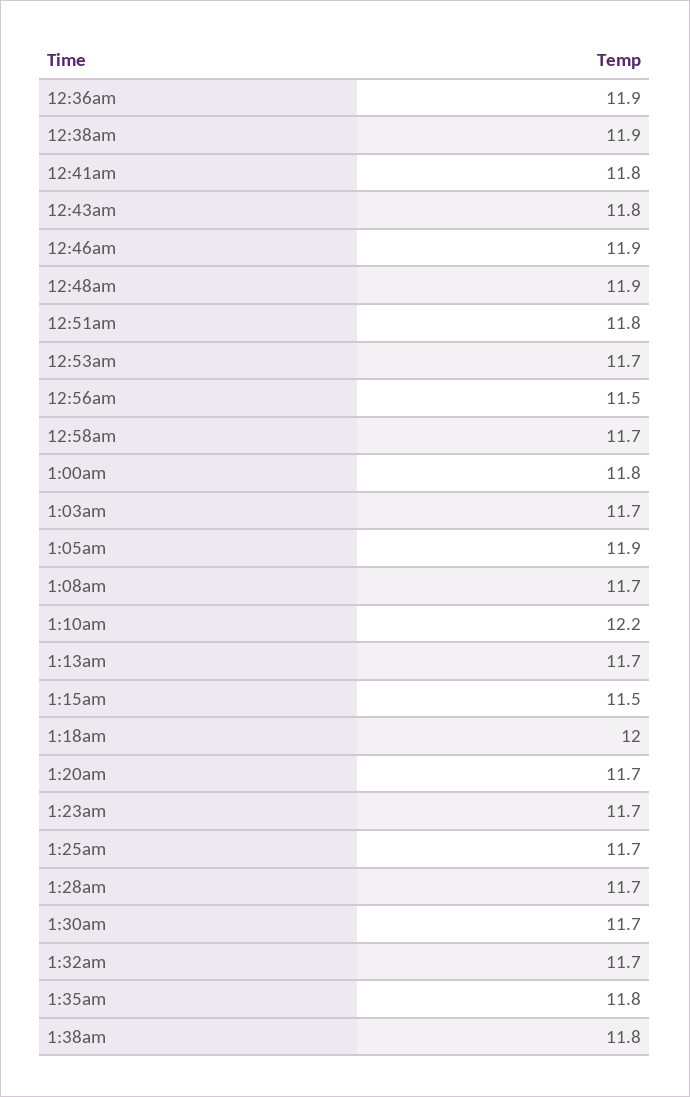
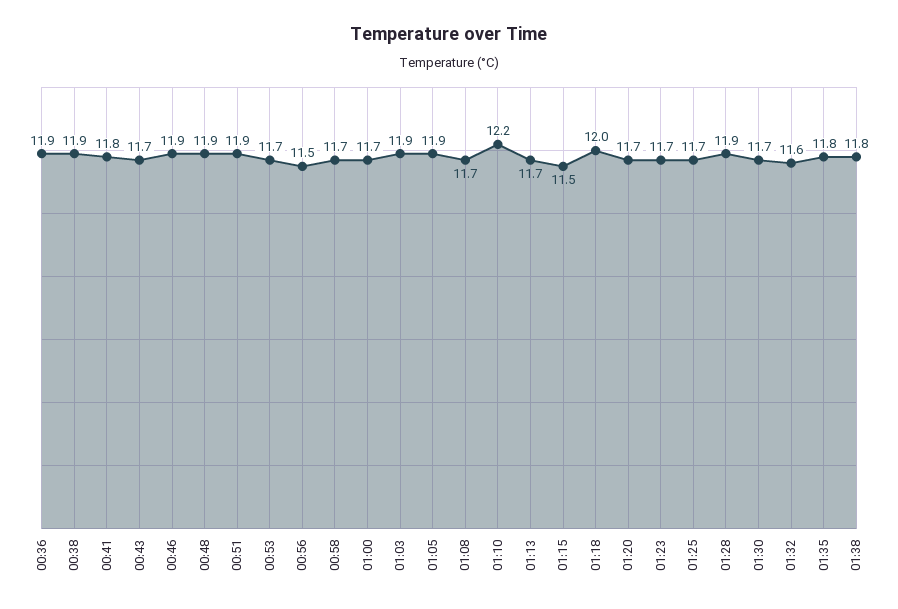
  {
    "12:36am": 11.9,
    "12:38am": 11.9,
    "12:41am": 11.8,
-   "12:43am": 11.8,
+   "12:43am": 11.7,
    "12:46am": 11.9,
    "12:48am": 11.9,
-   "12:51am": 11.8,
+   "12:51am": 11.9,
    "12:53am": 11.7,
    "12:56am": 11.5,
    "12:58am": 11.7,
-   "1:00am": 11.8,
+   "1:00am": 11.7,
-   "1:03am": 11.7,
+   "1:03am": 11.9,
    "1:05am": 11.9,
    "1:08am": 11.7,
    "1:10am": 12.2,
    "1:13am": 11.7,
    "1:15am": 11.5,
    "1:18am": 12,
    "1:20am": 11.7,
    "1:23am": 11.7,
    "1:25am": 11.7,
-   "1:28am": 11.7,
+   "1:28am": 11.9,
    "1:30am": 11.7,
-   "1:32am": 11.7,
+   "1:32am": 11.6,
    "1:35am": 11.8,
    "1:38am": 11.8
  }

